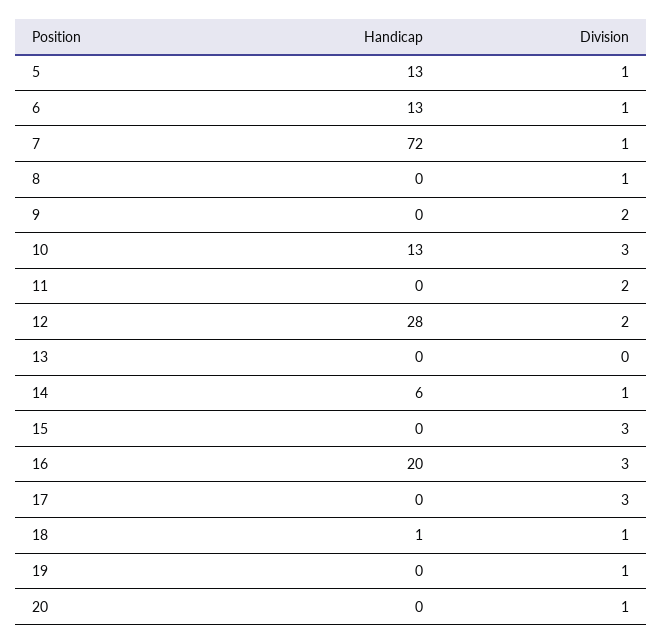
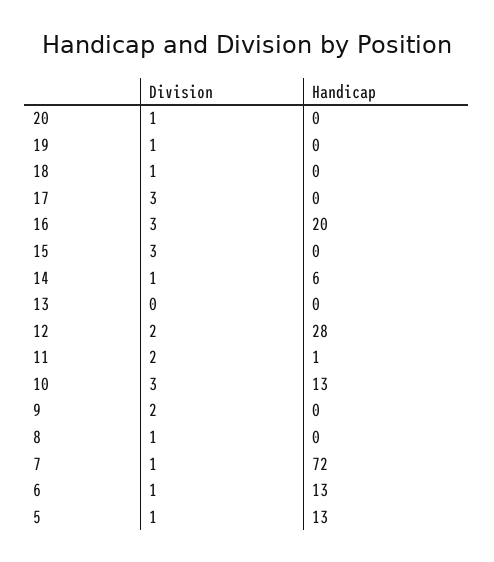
  {
    "Handicap": {
      "5": 13,
      "6": 13,
      "7": 72,
      "8": 0,
      "9": 0,
      "10": 13,
-     "11": 0,
+     "11": 1,
      "12": 28,
      "13": 0,
      "14": 6,
      "15": 0,
      "16": 20,
      "17": 0,
-     "18": 1,
+     "18": 0,
      "19": 0,
      "20": 0
    },
    "Division": {
      "5": 1,
      "6": 1,
      "7": 1,
      "8": 1,
      "9": 2,
      "10": 3,
      "11": 2,
      "12": 2,
      "13": 0,
      "14": 1,
      "15": 3,
      "16": 3,
      "17": 3,
      "18": 1,
      "19": 1,
      "20": 1
    }
  }

